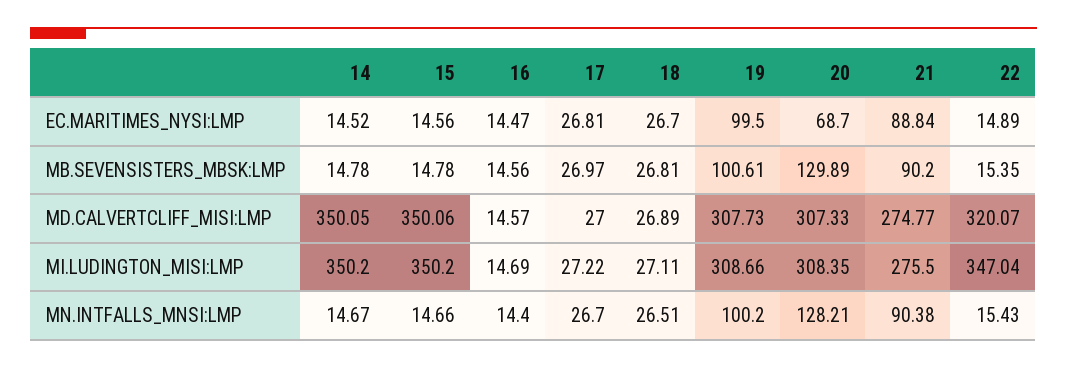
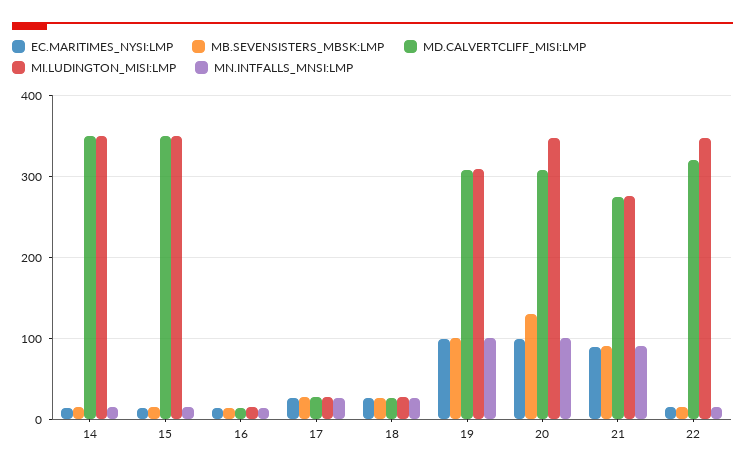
  {
    "EC.MARITIMES_NYSI:LMP": {
      "14": 14.52,
      "15": 14.56,
      "16": 14.47,
      "17": 26.81,
      "18": 26.7,
      "19": 99.5,
-     "20": 68.7,
+     "20": 100,
      "21": 88.84,
      "22": 14.89
    },
    "MB.SEVENSISTERS_MBSK:LMP": {
      "14": 14.78,
      "15": 14.78,
      "16": 14.56,
      "17": 26.97,
      "18": 26.81,
      "19": 100.61,
      "20": 129.89,
      "21": 90.2,
      "22": 15.35
    },
    "MD.CALVERTCLIFF_MISI:LMP": {
      "14": 350.05,
      "15": 350.06,
      "16": 14.57,
      "17": 27,
      "18": 26.89,
      "19": 307.73,
      "20": 307.33,
      "21": 274.77,
      "22": 320.07
    },
    "MI.LUDINGTON_MISI:LMP": {
      "14": 350.2,
      "15": 350.2,
      "16": 14.69,
      "17": 27.22,
      "18": 27.11,
      "19": 308.66,
-     "20": 308.35,
+     "20": 350,
      "21": 275.5,
      "22": 347.04
    },
    "MN.INTFALLS_MNSI:LMP": {
      "14": 14.67,
      "15": 14.66,
      "16": 14.4,
      "17": 26.7,
      "18": 26.51,
      "19": 100.2,
-     "20": 128.21,
+     "20": 100,
      "21": 90.38,
      "22": 15.43
    }
  }

